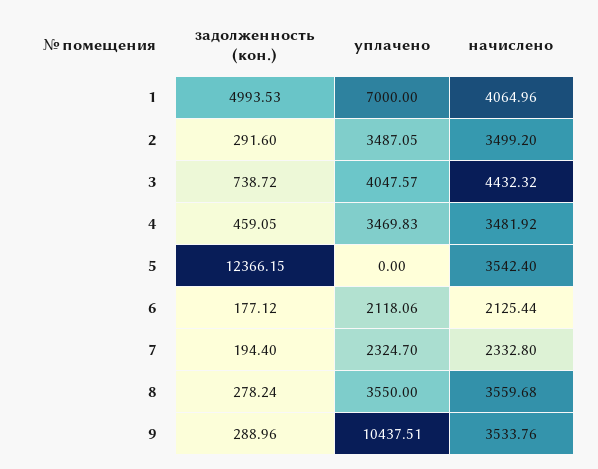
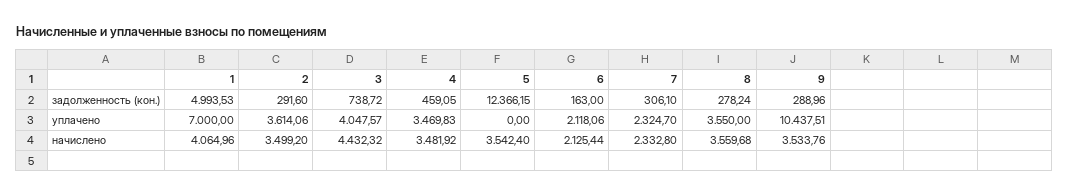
  {
    "задолженность (кон.)": {
      "1": 4993.53,
      "2": 291.6,
      "3": 738.72,
      "4": 459.05,
      "5": 12366.15,
-     "6": 177.12,
+     "6": 163,
-     "7": 194.4,
+     "7": 306.1,
      "8": 278.24,
      "9": 288.96
    },
    "уплачено": {
      "1": 7000,
-     "2": 3487.05,
+     "2": 3614.06,
      "3": 4047.57,
      "4": 3469.83,
      "5": 0,
      "6": 2118.06,
      "7": 2324.7,
      "8": 3550,
      "9": 10437.51
    },
    "начислено": {
      "1": 4064.96,
      "2": 3499.2,
      "3": 4432.32,
      "4": 3481.92,
      "5": 3542.4,
      "6": 2125.44,
      "7": 2332.8,
      "8": 3559.68,
      "9": 3533.76
    }
  }

